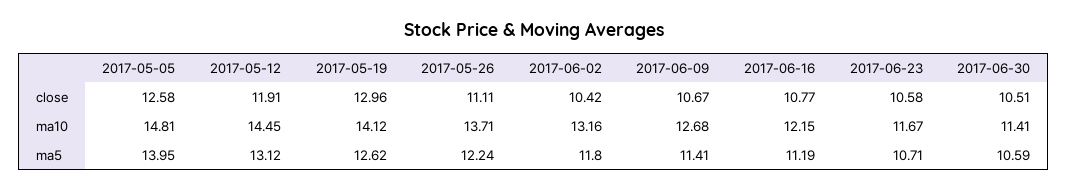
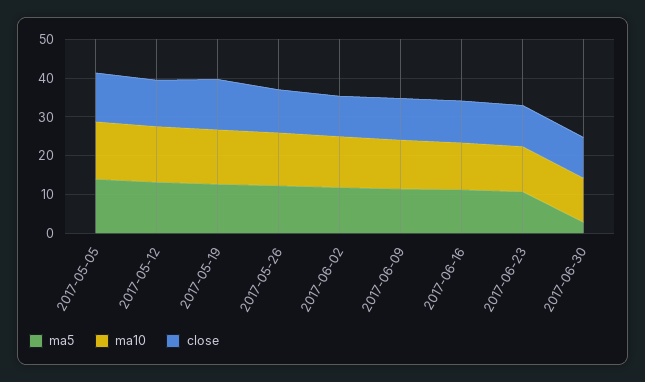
  {
    "close": {
      "2017-05-05": 12.58,
      "2017-05-12": 11.91,
      "2017-05-19": 12.96,
      "2017-05-26": 11.11,
      "2017-06-02": 10.42,
      "2017-06-09": 10.67,
      "2017-06-16": 10.77,
      "2017-06-23": 10.58,
      "2017-06-30": 10.51
    },
    "ma10": {
      "2017-05-05": 14.81,
      "2017-05-12": 14.45,
      "2017-05-19": 14.12,
      "2017-05-26": 13.71,
      "2017-06-02": 13.16,
      "2017-06-09": 12.68,
      "2017-06-16": 12.15,
      "2017-06-23": 11.67,
      "2017-06-30": 11.41
    },
    "ma5": {
      "2017-05-05": 13.95,
      "2017-05-12": 13.12,
      "2017-05-19": 12.62,
      "2017-05-26": 12.24,
      "2017-06-02": 11.8,
      "2017-06-09": 11.41,
      "2017-06-16": 11.19,
      "2017-06-23": 10.71,
-     "2017-06-30": 10.59
+     "2017-06-30": 2.5
    }
  }

